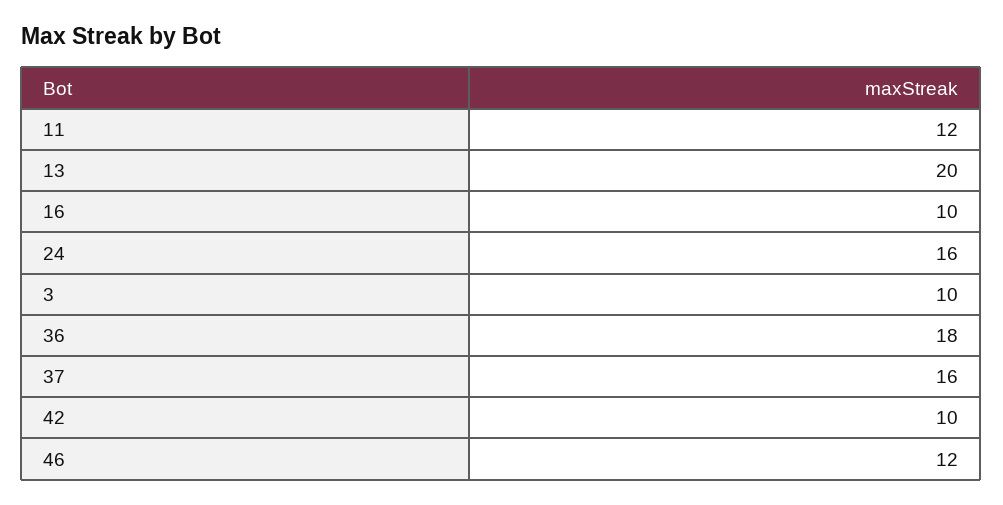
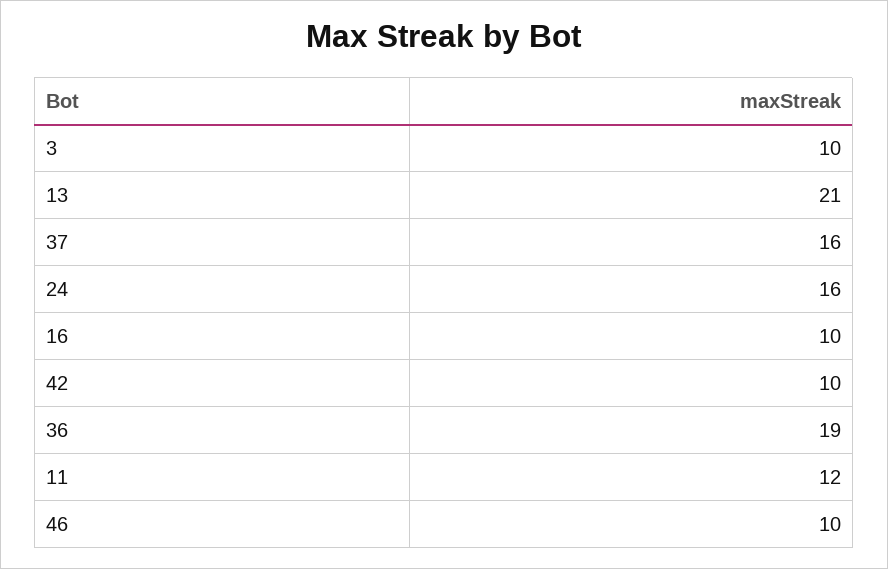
  {
    "11": 12,
-   "13": 20,
+   "13": 21,
    "16": 10,
    "24": 16,
    "3": 10,
-   "36": 18,
+   "36": 19,
    "37": 16,
    "42": 10,
-   "46": 12
+   "46": 10
  }

